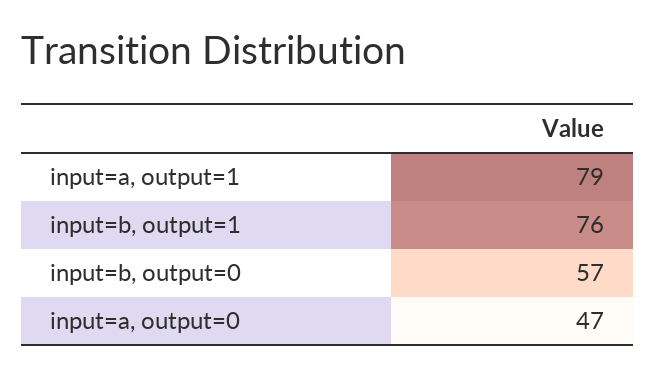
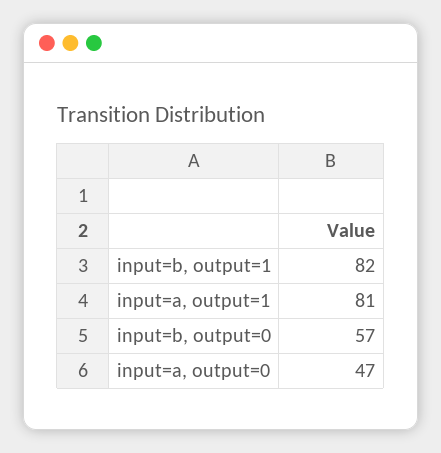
  {
-   "input=a, output=1": 79,
+   "input=a, output=1": 81,
-   "input=b, output=1": 76,
+   "input=b, output=1": 82,
    "input=b, output=0": 57,
    "input=a, output=0": 47
  }

